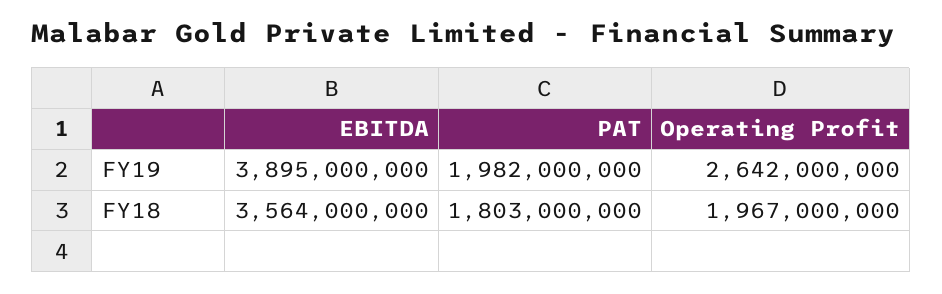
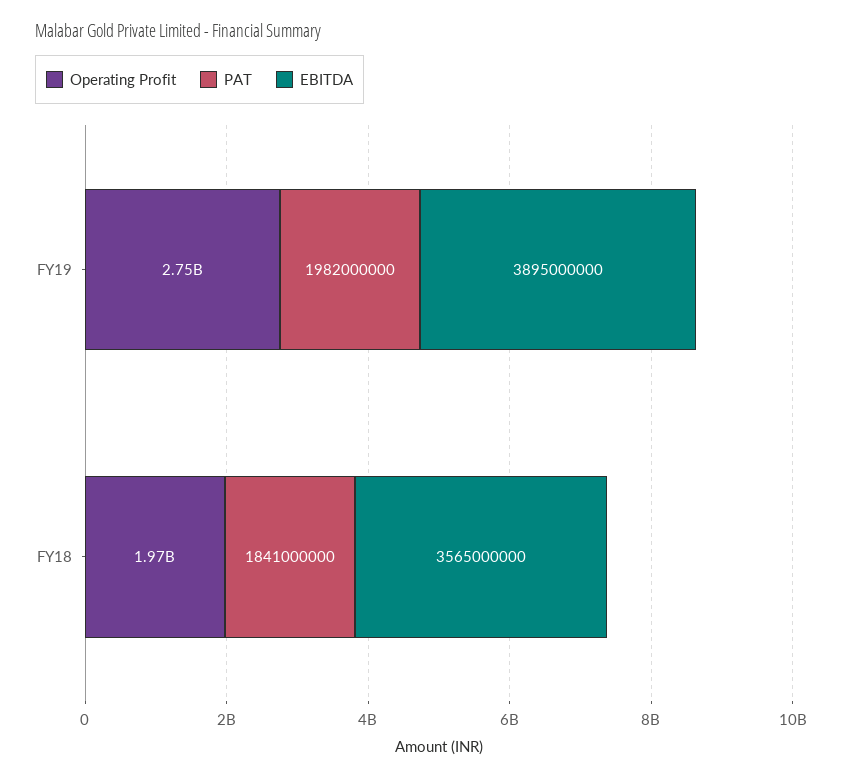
  {
    "EBITDA": {
      "FY19": 3895000000,
-     "FY18": 3564000000
+     "FY18": 3565000000
    },
    "PAT": {
      "FY19": 1982000000,
-     "FY18": 1803000000
+     "FY18": 1841000000
    },
    "Operating Profit": {
-     "FY19": 2642000000,
+     "FY19": 2750000000,
      "FY18": 1967000000
    }
  }

